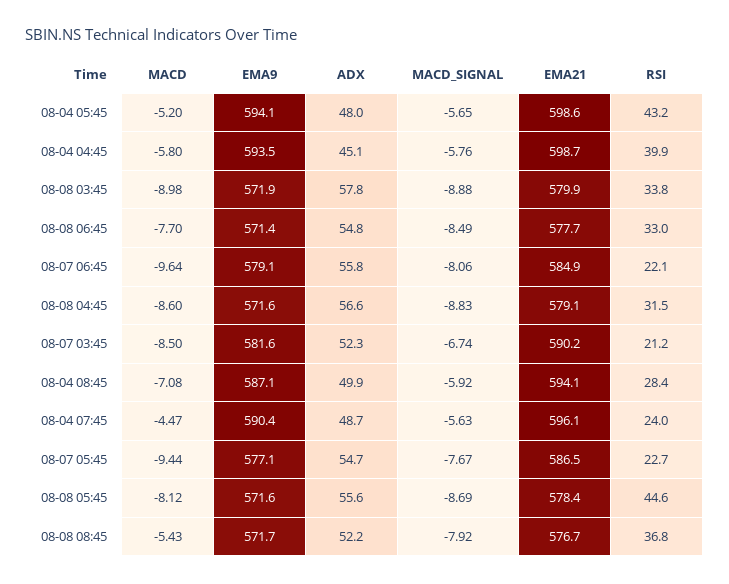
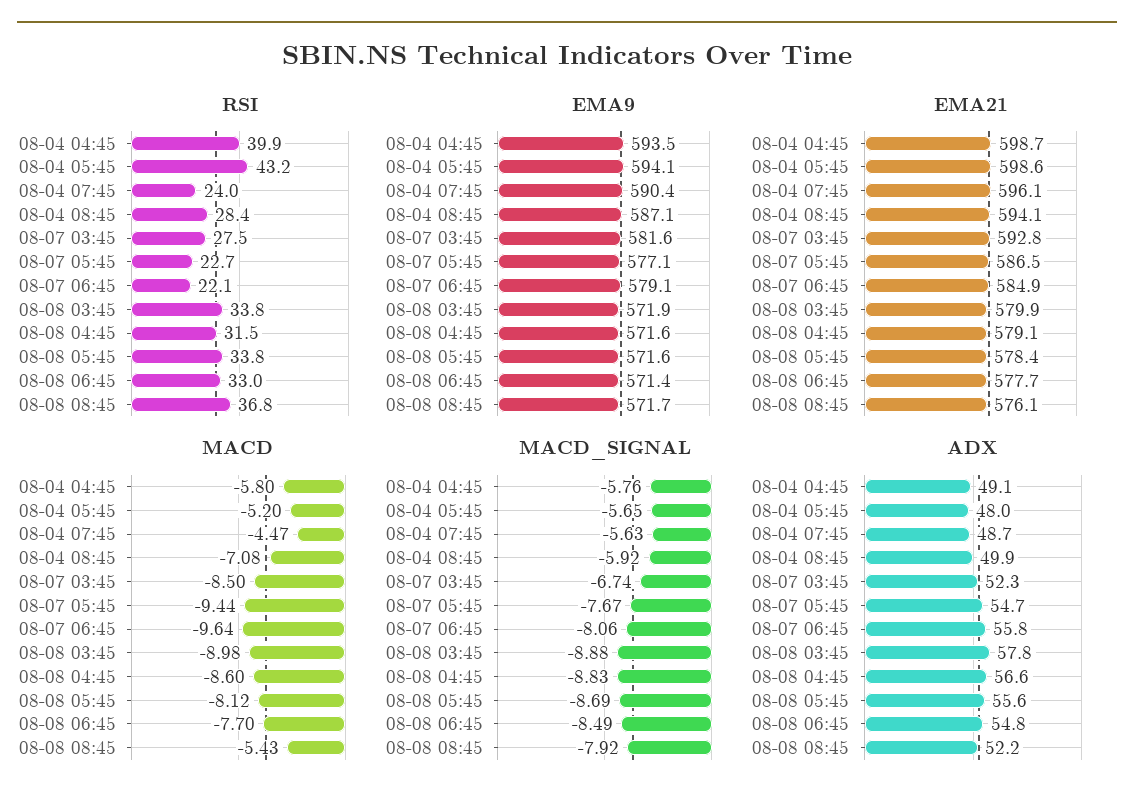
  {
    "MACD": {
      "08-04 05:45": -5.2,
      "08-04 04:45": -5.8,
      "08-08 03:45": -8.98,
      "08-08 06:45": -7.7,
      "08-07 06:45": -9.64,
      "08-08 04:45": -8.6,
      "08-07 03:45": -8.5,
      "08-04 08:45": -7.08,
      "08-04 07:45": -4.47,
      "08-07 05:45": -9.44,
      "08-08 05:45": -8.12,
      "08-08 08:45": -5.43
    },
    "EMA9": {
      "08-04 05:45": 594.1,
      "08-04 04:45": 593.5,
      "08-08 03:45": 571.9,
      "08-08 06:45": 571.4,
      "08-07 06:45": 579.1,
      "08-08 04:45": 571.6,
      "08-07 03:45": 581.6,
      "08-04 08:45": 587.1,
      "08-04 07:45": 590.4,
      "08-07 05:45": 577.1,
      "08-08 05:45": 571.6,
      "08-08 08:45": 571.7
    },
    "ADX": {
      "08-04 05:45": 48,
-     "08-04 04:45": 45.1,
+     "08-04 04:45": 49.1,
      "08-08 03:45": 57.8,
      "08-08 06:45": 54.8,
      "08-07 06:45": 55.8,
      "08-08 04:45": 56.6,
      "08-07 03:45": 52.3,
      "08-04 08:45": 49.9,
      "08-04 07:45": 48.7,
      "08-07 05:45": 54.7,
      "08-08 05:45": 55.6,
      "08-08 08:45": 52.2
    },
    "MACD_SIGNAL": {
      "08-04 05:45": -5.65,
      "08-04 04:45": -5.76,
      "08-08 03:45": -8.88,
      "08-08 06:45": -8.49,
      "08-07 06:45": -8.06,
      "08-08 04:45": -8.83,
      "08-07 03:45": -6.74,
      "08-04 08:45": -5.92,
      "08-04 07:45": -5.63,
      "08-07 05:45": -7.67,
      "08-08 05:45": -8.69,
      "08-08 08:45": -7.92
    },
    "EMA21": {
      "08-04 05:45": 598.6,
      "08-04 04:45": 598.7,
      "08-08 03:45": 579.9,
      "08-08 06:45": 577.7,
      "08-07 06:45": 584.9,
      "08-08 04:45": 579.1,
-     "08-07 03:45": 590.2,
+     "08-07 03:45": 592.8,
      "08-04 08:45": 594.1,
      "08-04 07:45": 596.1,
      "08-07 05:45": 586.5,
      "08-08 05:45": 578.4,
-     "08-08 08:45": 576.7
+     "08-08 08:45": 576.1
    },
    "RSI": {
      "08-04 05:45": 43.2,
      "08-04 04:45": 39.9,
      "08-08 03:45": 33.8,
      "08-08 06:45": 33,
      "08-07 06:45": 22.1,
      "08-08 04:45": 31.5,
-     "08-07 03:45": 21.2,
+     "08-07 03:45": 27.5,
      "08-04 08:45": 28.4,
      "08-04 07:45": 24,
      "08-07 05:45": 22.7,
-     "08-08 05:45": 44.6,
+     "08-08 05:45": 33.8,
      "08-08 08:45": 36.8
    }
  }

